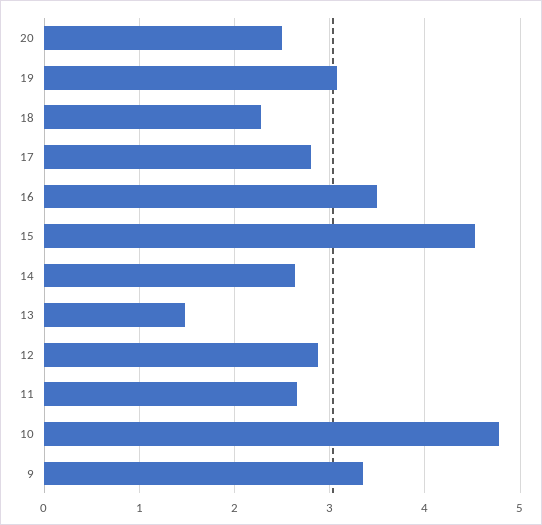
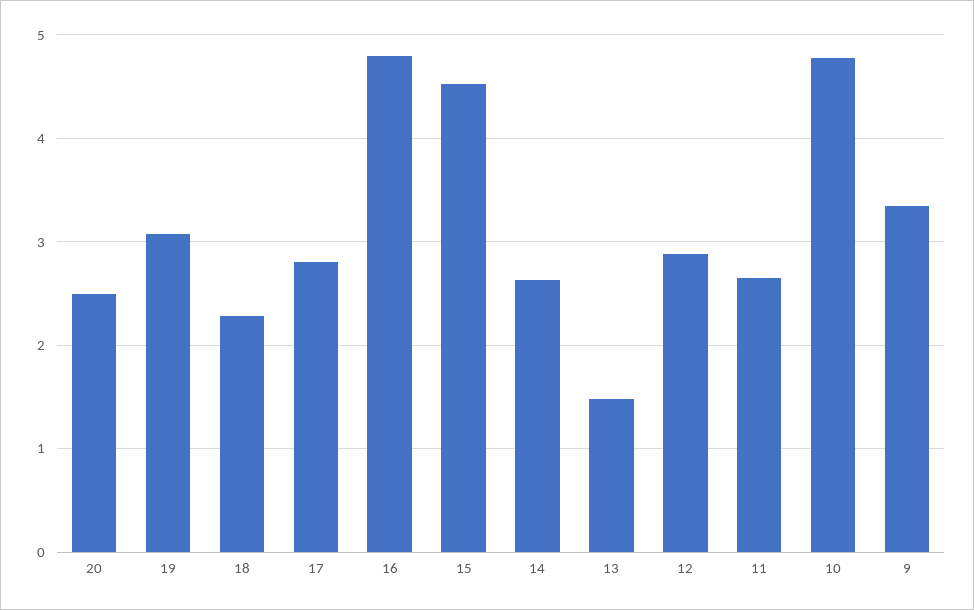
  {
    "20": 2.5,
    "19": 3.1,
    "18": 2.3,
    "17": 2.8,
-   "16": 3.5,
+   "16": 4.8,
    "15": 4.5,
    "14": 2.6,
    "13": 1.5,
    "12": 2.9,
    "11": 2.7,
    "10": 4.8,
    "9": 3.4
  }

